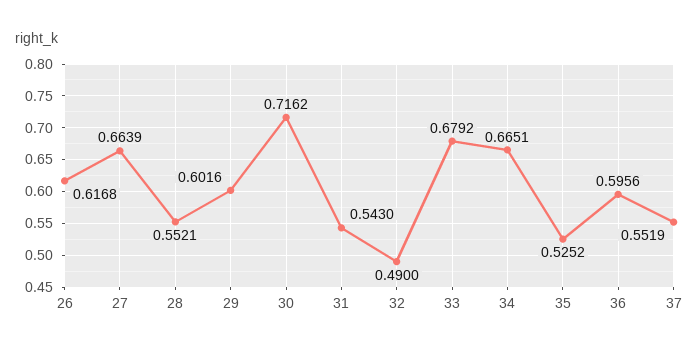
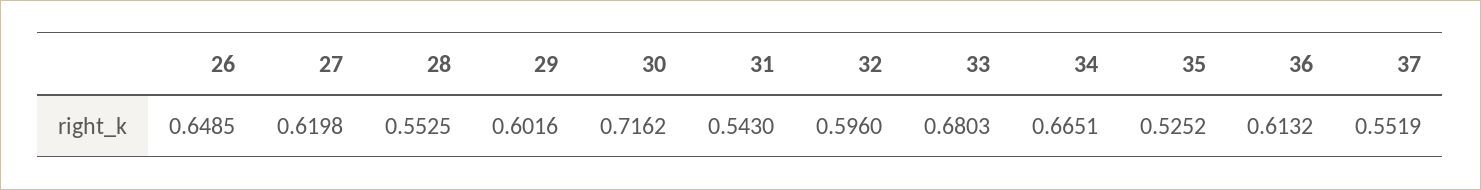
  {
-   "26": 0.6168,
+   "26": 0.6485,
-   "27": 0.6639,
+   "27": 0.6198,
-   "28": 0.5521,
+   "28": 0.5525,
    "29": 0.6016,
    "30": 0.7162,
    "31": 0.543,
-   "32": 0.49,
+   "32": 0.596,
-   "33": 0.6792,
+   "33": 0.6803,
    "34": 0.6651,
    "35": 0.5252,
-   "36": 0.5956,
+   "36": 0.6132,
    "37": 0.5519
  }

